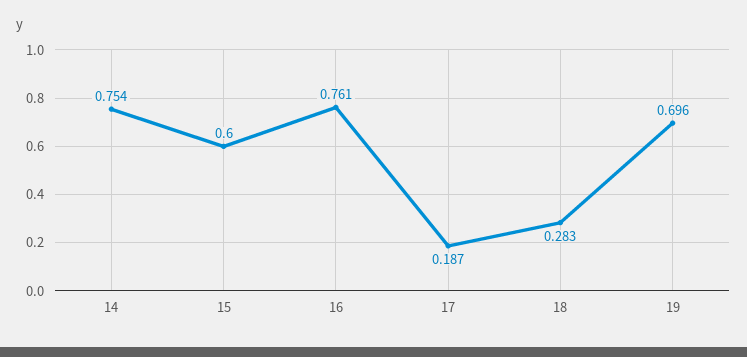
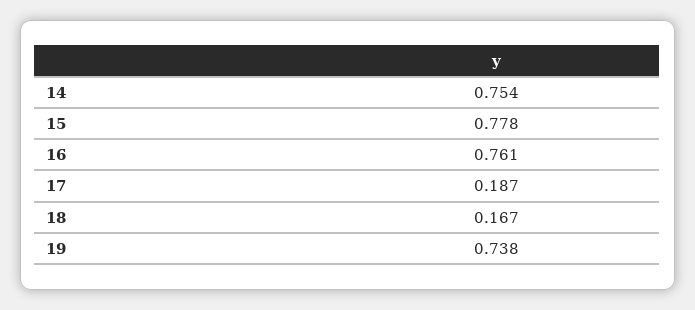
  {
    "14": 0.754,
-   "15": 0.6,
+   "15": 0.778,
    "16": 0.761,
    "17": 0.187,
-   "18": 0.283,
+   "18": 0.167,
-   "19": 0.696
+   "19": 0.738
  }

